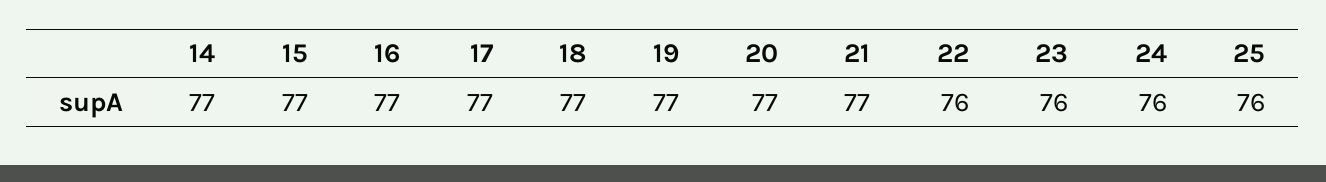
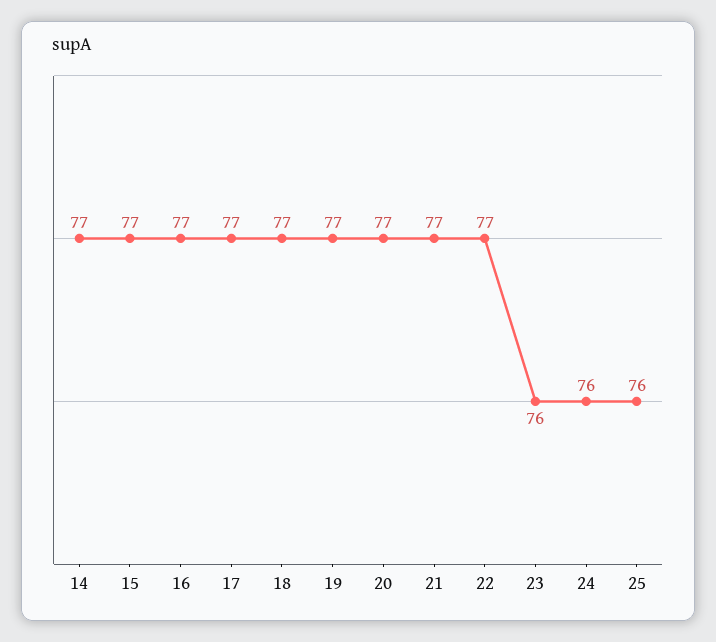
  {
    "14": 77,
    "15": 77,
    "16": 77,
    "17": 77,
    "18": 77,
    "19": 77,
    "20": 77,
    "21": 77,
-   "22": 76,
+   "22": 77,
    "23": 76,
    "24": 76,
    "25": 76
  }

